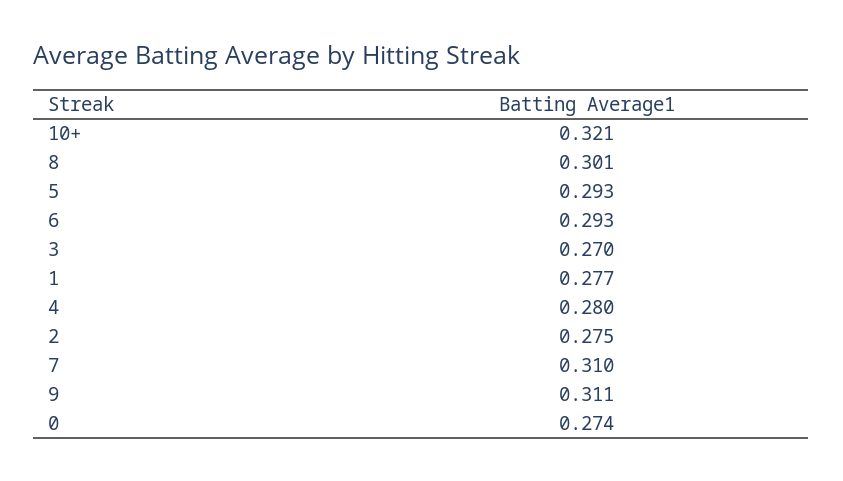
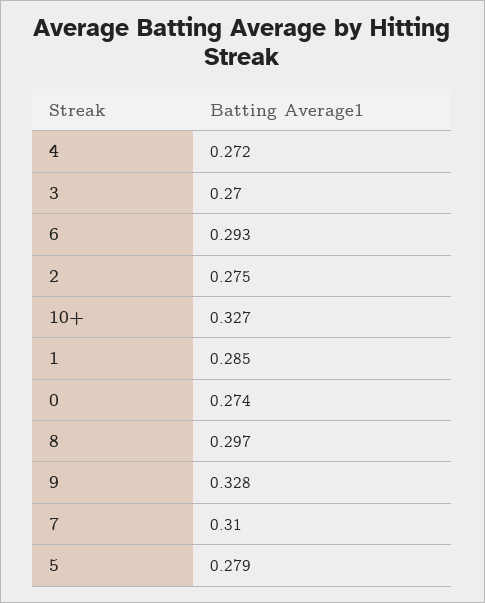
  {
-   "10+": 0.321,
+   "10+": 0.327,
-   "8": 0.301,
+   "8": 0.297,
-   "5": 0.293,
+   "5": 0.279,
    "6": 0.293,
    "3": 0.27,
-   "1": 0.277,
+   "1": 0.285,
-   "4": 0.28,
+   "4": 0.272,
    "2": 0.275,
    "7": 0.31,
-   "9": 0.311,
+   "9": 0.328,
    "0": 0.274
  }

